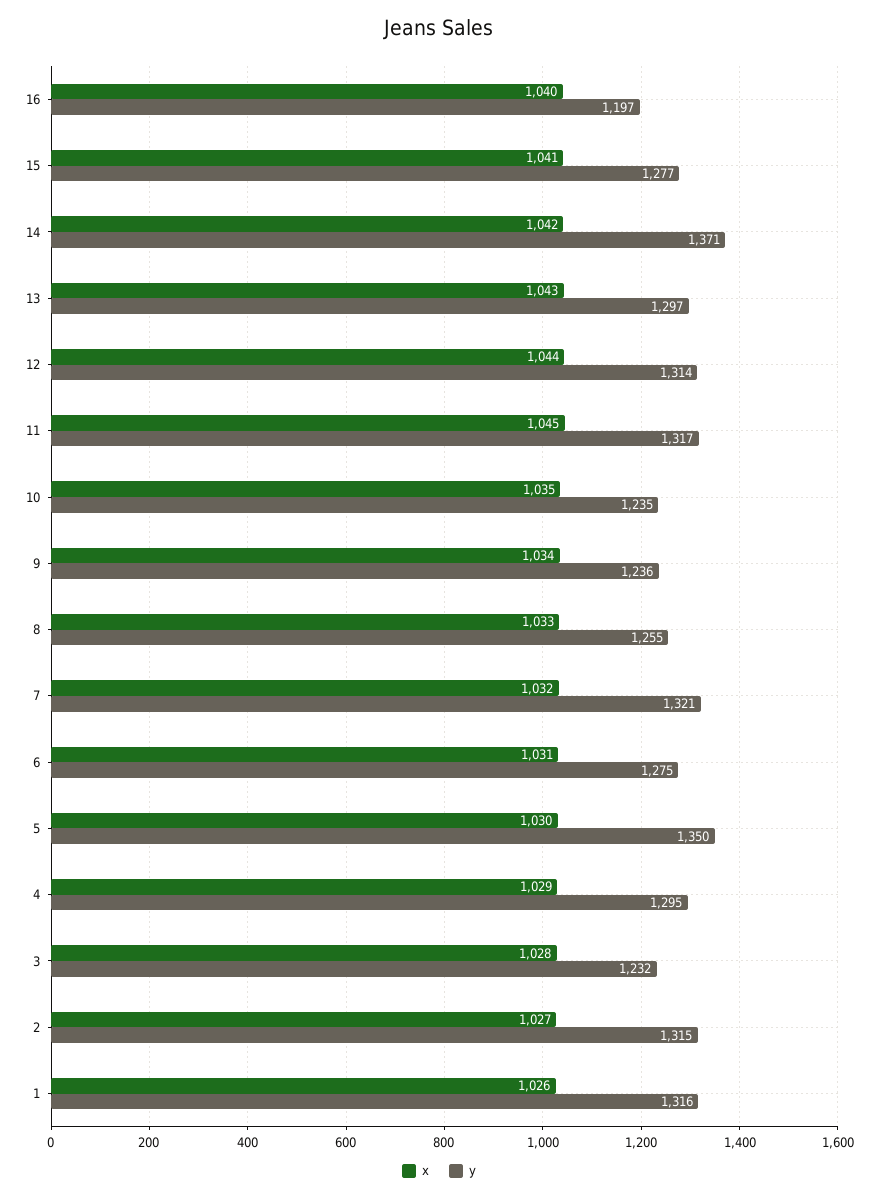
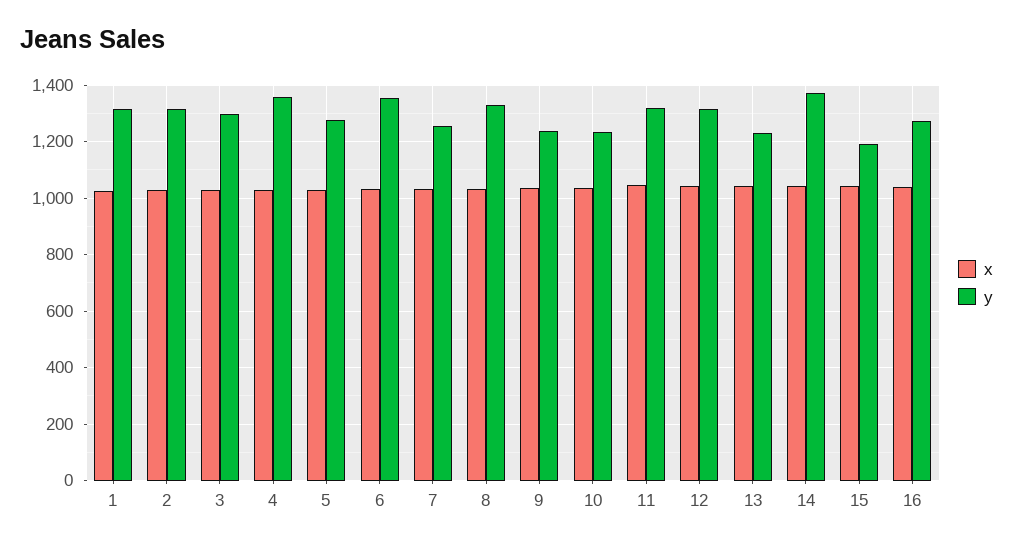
  {
    "x": {
      "16": 1040,
      "15": 1041,
      "14": 1042,
      "13": 1043,
      "12": 1044,
      "11": 1045,
      "10": 1035,
      "9": 1034,
      "8": 1033,
      "7": 1032,
      "6": 1031,
      "5": 1030,
      "4": 1029,
      "3": 1028,
      "2": 1027,
      "1": 1026
    },
    "y": {
-     "16": 1197,
+     "16": 1275,
-     "15": 1277,
+     "15": 1200,
      "14": 1371,
-     "13": 1297,
+     "13": 1225,
      "12": 1314,
      "11": 1317,
      "10": 1235,
      "9": 1236,
-     "8": 1255,
+     "8": 1325,
-     "7": 1321,
+     "7": 1250,
-     "6": 1275,
+     "6": 1350,
-     "5": 1350,
+     "5": 1275,
-     "4": 1295,
+     "4": 1350,
-     "3": 1232,
+     "3": 1300,
      "2": 1315,
      "1": 1316
    }
  }

